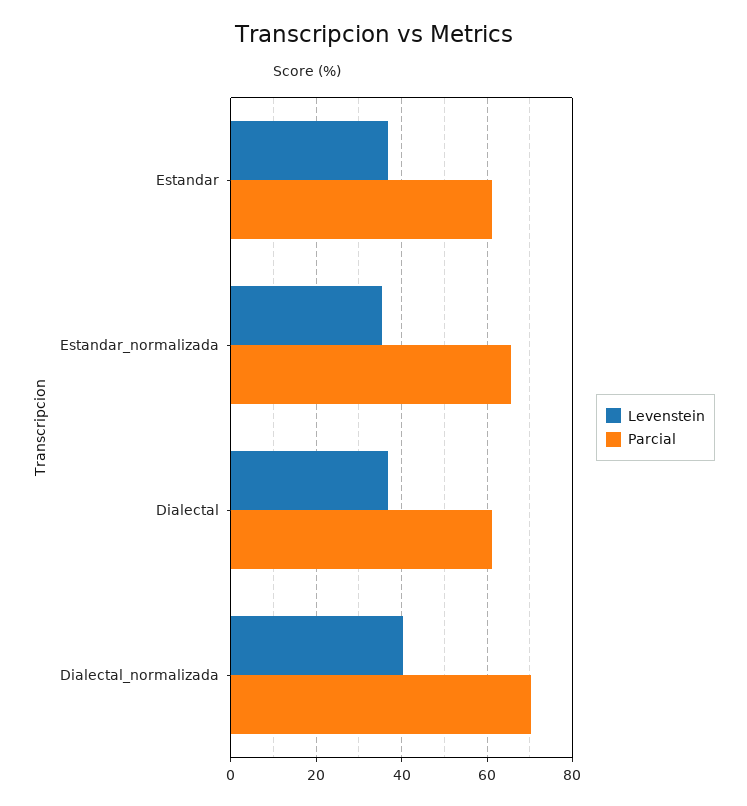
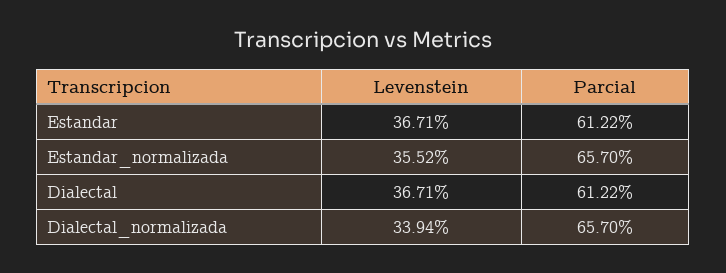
  {
    "Levenstein": {
      "Estandar": 36.71,
      "Estandar_normalizada": 35.52,
      "Dialectal": 36.71,
-     "Dialectal_normalizada": 40
+     "Dialectal_normalizada": 33.94
    },
    "Parcial": {
      "Estandar": 61.22,
      "Estandar_normalizada": 65.7,
      "Dialectal": 61.22,
-     "Dialectal_normalizada": 70
+     "Dialectal_normalizada": 65.7
    }
  }

